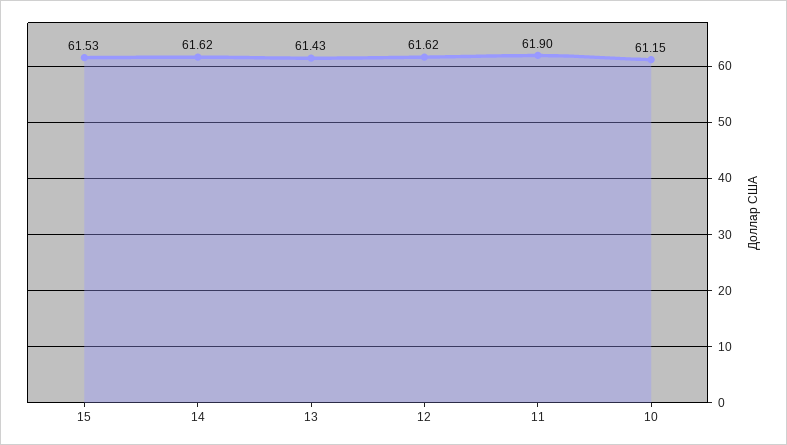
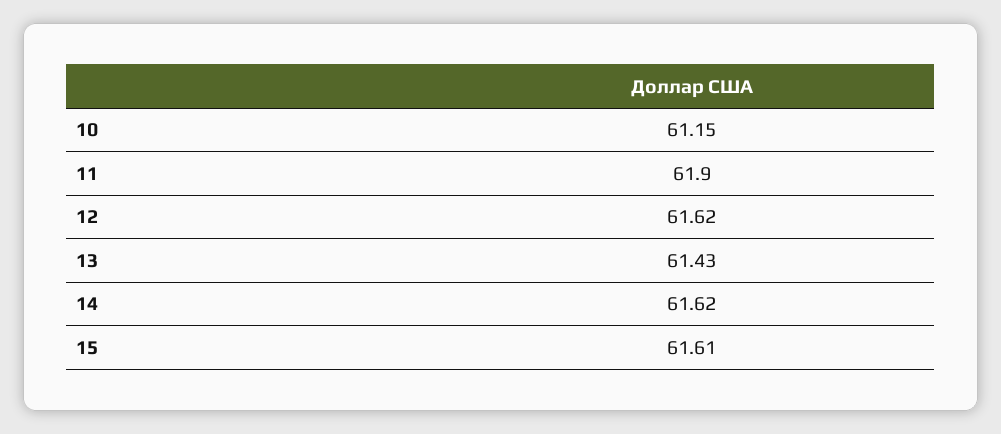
  {
-   "15": 61.53,
+   "15": 61.61,
    "14": 61.62,
    "13": 61.43,
    "12": 61.62,
    "11": 61.9,
    "10": 61.15
  }

